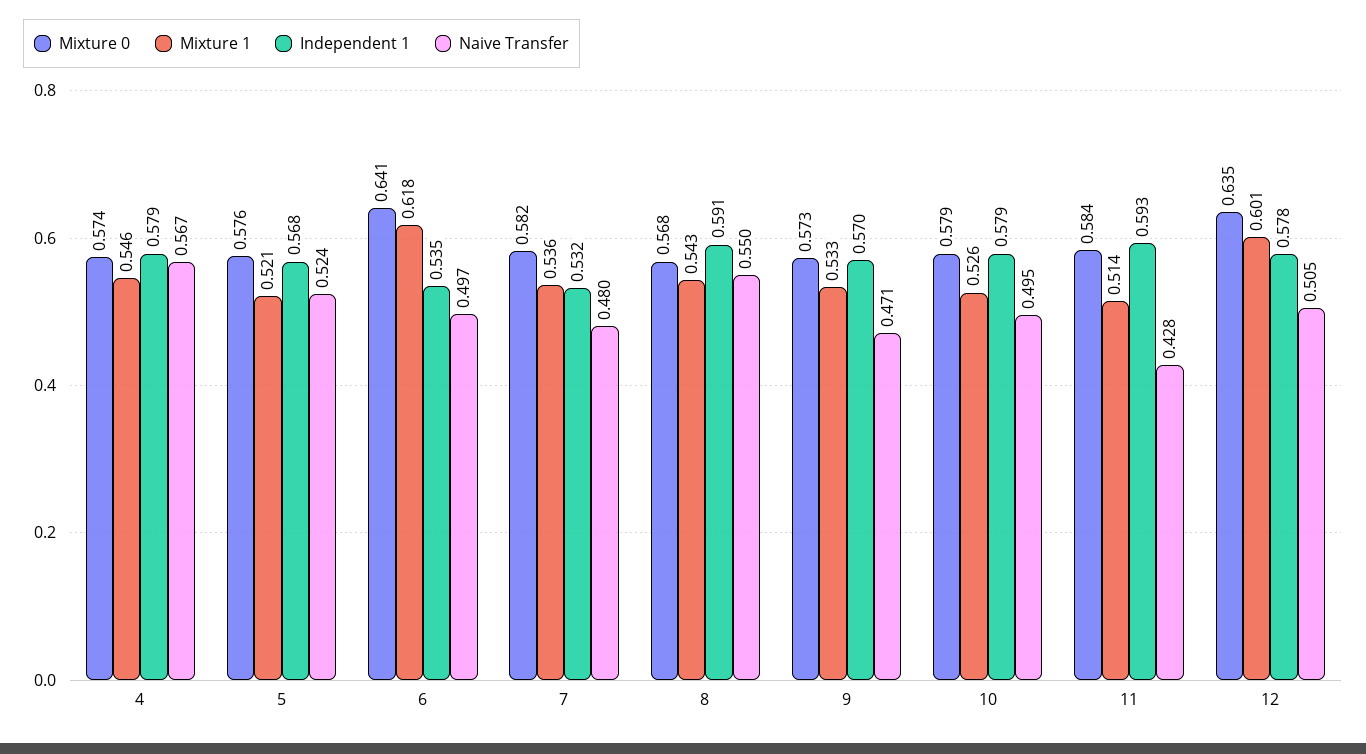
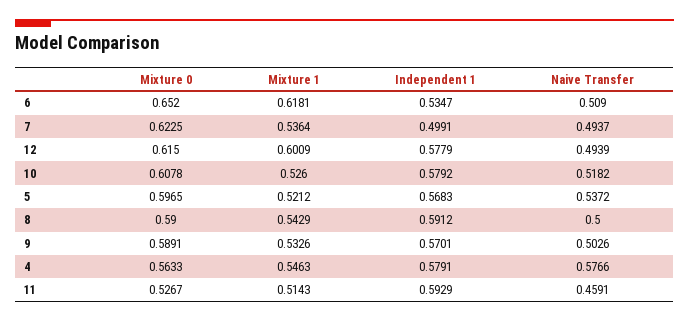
  {
    "Mixture 0": {
-     "4": 0.574,
+     "4": 0.5633,
-     "5": 0.576,
+     "5": 0.5965,
-     "6": 0.641,
+     "6": 0.652,
-     "7": 0.582,
+     "7": 0.6225,
-     "8": 0.568,
+     "8": 0.59,
-     "9": 0.573,
+     "9": 0.5891,
-     "10": 0.579,
+     "10": 0.6078,
-     "11": 0.584,
+     "11": 0.5267,
-     "12": 0.635
+     "12": 0.615
    },
    "Mixture 1": {
      "4": 0.5463,
      "5": 0.5212,
      "6": 0.6181,
      "7": 0.5364,
      "8": 0.5429,
      "9": 0.5326,
      "10": 0.526,
      "11": 0.5143,
      "12": 0.6009
    },
    "Independent 1": {
      "4": 0.5791,
      "5": 0.5683,
      "6": 0.5347,
-     "7": 0.532,
+     "7": 0.4991,
      "8": 0.5912,
      "9": 0.5701,
      "10": 0.5792,
      "11": 0.5929,
      "12": 0.5779
    },
    "Naive Transfer": {
-     "4": 0.567,
+     "4": 0.5766,
-     "5": 0.524,
+     "5": 0.5372,
-     "6": 0.497,
+     "6": 0.509,
-     "7": 0.48,
+     "7": 0.4937,
-     "8": 0.55,
+     "8": 0.5,
-     "9": 0.471,
+     "9": 0.5026,
-     "10": 0.495,
+     "10": 0.5182,
-     "11": 0.428,
+     "11": 0.4591,
-     "12": 0.505
+     "12": 0.4939
    }
  }

